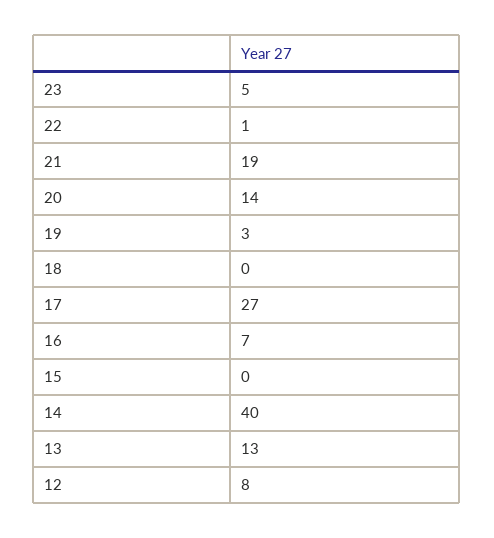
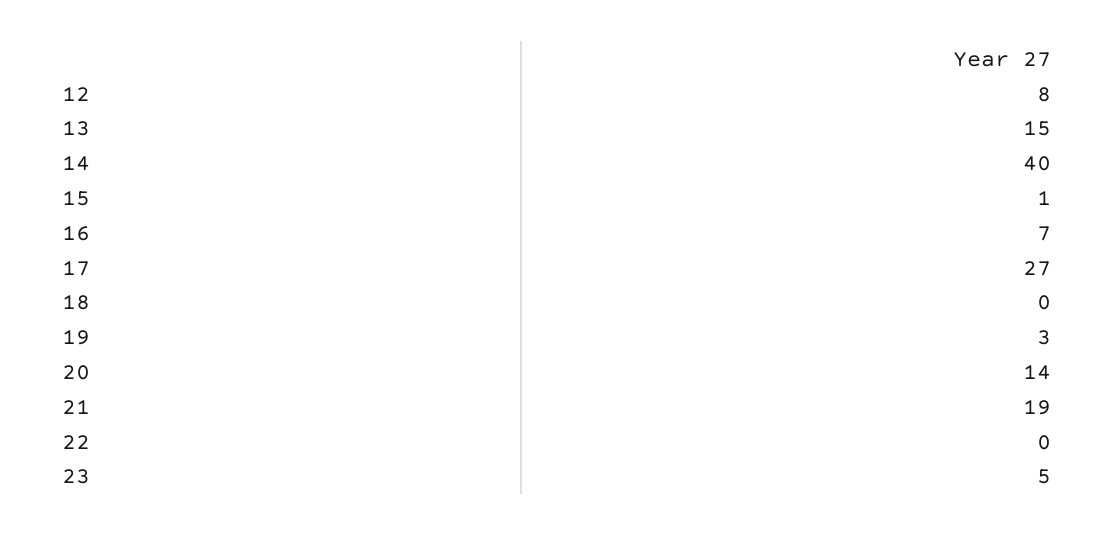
  {
    "23": 5,
-   "22": 1,
+   "22": 0,
    "21": 19,
    "20": 14,
    "19": 3,
    "18": 0,
    "17": 27,
    "16": 7,
-   "15": 0,
+   "15": 1,
    "14": 40,
-   "13": 13,
+   "13": 15,
    "12": 8
  }

